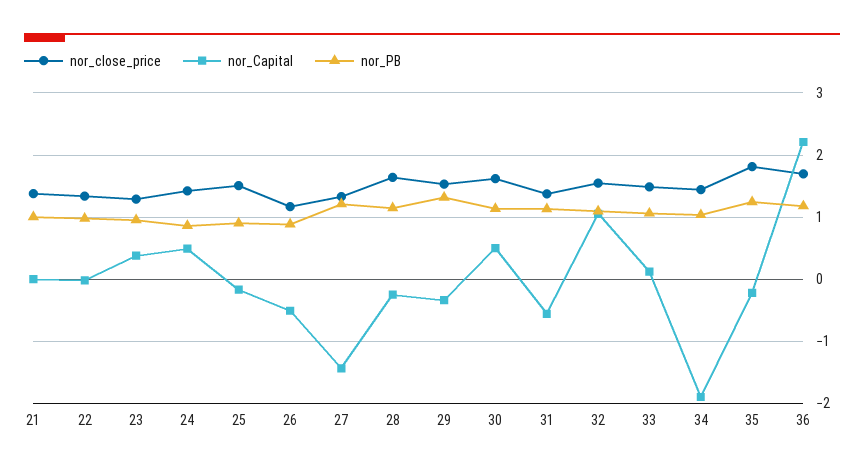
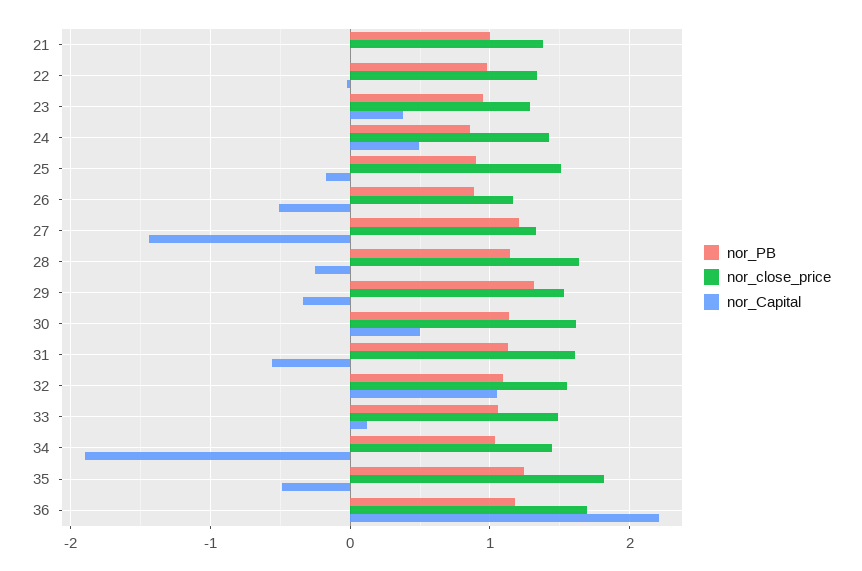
  {
    "nor_close_price": {
      "21": 1.4,
      "22": 1.3,
      "23": 1.3,
      "24": 1.4,
      "25": 1.5,
      "26": 1.2,
      "27": 1.3,
      "28": 1.6,
      "29": 1.5,
      "30": 1.6,
-     "31": 1.4,
+     "31": 1.6,
      "32": 1.5,
      "33": 1.5,
      "34": 1.4,
      "35": 1.8,
      "36": 1.7
    },
    "nor_Capital": {
      "21": 0,
      "22": 0,
      "23": 0.4,
      "24": 0.5,
      "25": -0.2,
      "26": -0.5,
      "27": -1.4,
      "28": -0.3,
      "29": -0.3,
      "30": 0.5,
      "31": -0.6,
      "32": 1.1,
      "33": 0.1,
      "34": -1.9,
-     "35": -0.2,
+     "35": -0.5,
      "36": 2.2
    },
    "nor_PB": {
      "21": 1,
      "22": 1,
      "23": 1,
      "24": 0.9,
      "25": 0.9,
      "26": 0.9,
      "27": 1.2,
      "28": 1.1,
      "29": 1.3,
      "30": 1.1,
      "31": 1.1,
      "32": 1.1,
      "33": 1.1,
      "34": 1,
      "35": 1.2,
      "36": 1.2
    }
  }

